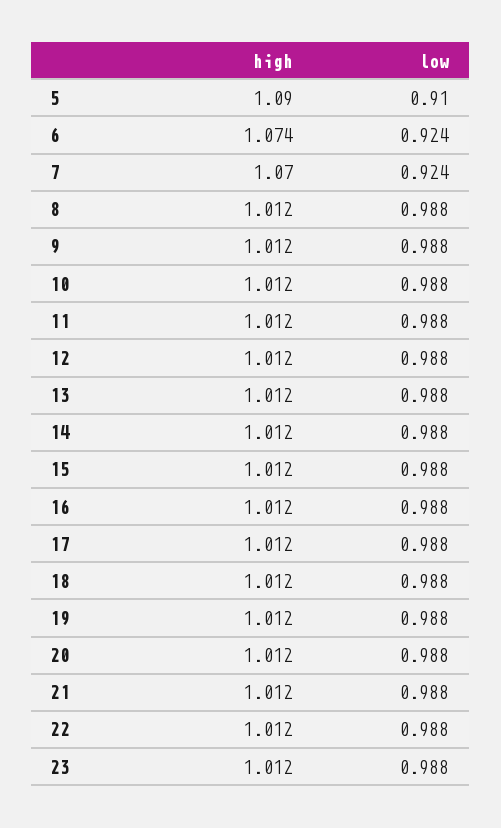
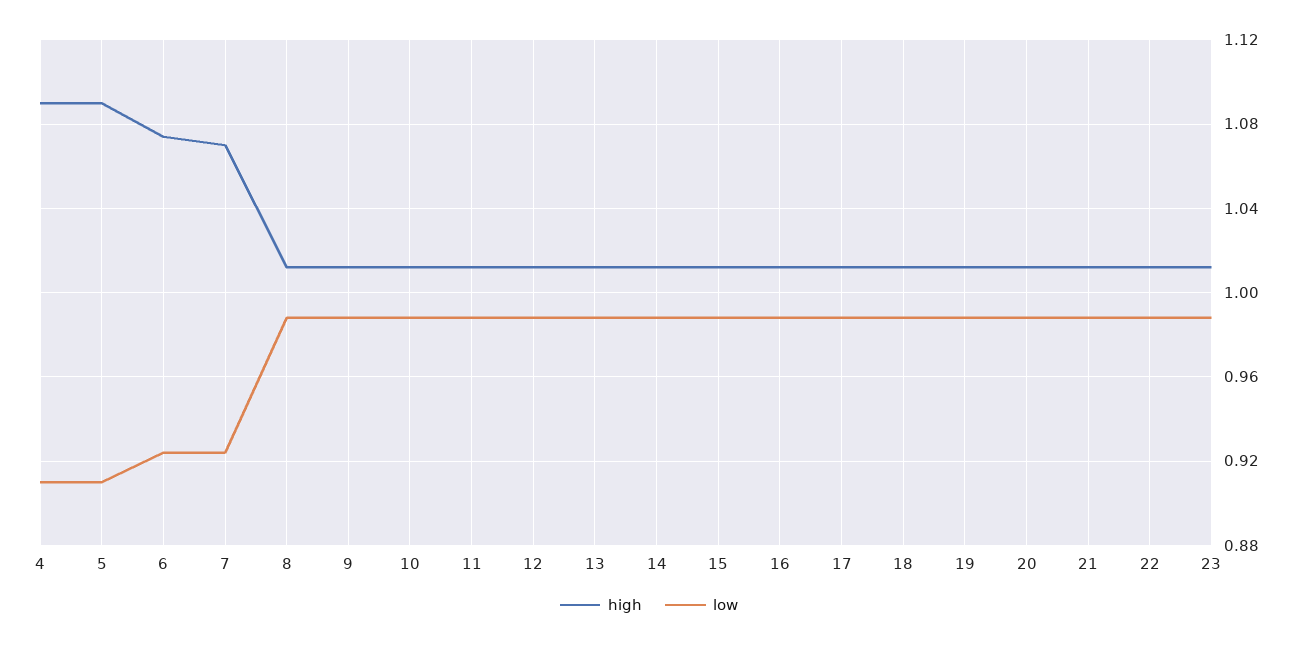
  {
    "high": {
      "5": 1.09,
      "6": 1.074,
      "7": 1.07,
      "8": 1.012,
      "9": 1.012,
      "10": 1.012,
      "11": 1.012,
      "12": 1.012,
      "13": 1.012,
      "14": 1.012,
      "15": 1.012,
      "16": 1.012,
      "17": 1.012,
      "18": 1.012,
      "19": 1.012,
      "20": 1.012,
      "21": 1.012,
      "22": 1.012,
-     "23": 1.012
+     "23": 1.012,
+     "4": 1.09
    },
    "low": {
      "5": 0.91,
      "6": 0.924,
      "7": 0.924,
      "8": 0.988,
      "9": 0.988,
      "10": 0.988,
      "11": 0.988,
      "12": 0.988,
      "13": 0.988,
      "14": 0.988,
      "15": 0.988,
      "16": 0.988,
      "17": 0.988,
      "18": 0.988,
      "19": 0.988,
      "20": 0.988,
      "21": 0.988,
      "22": 0.988,
-     "23": 0.988
+     "23": 0.988,
+     "4": 0.91
    }
  }

